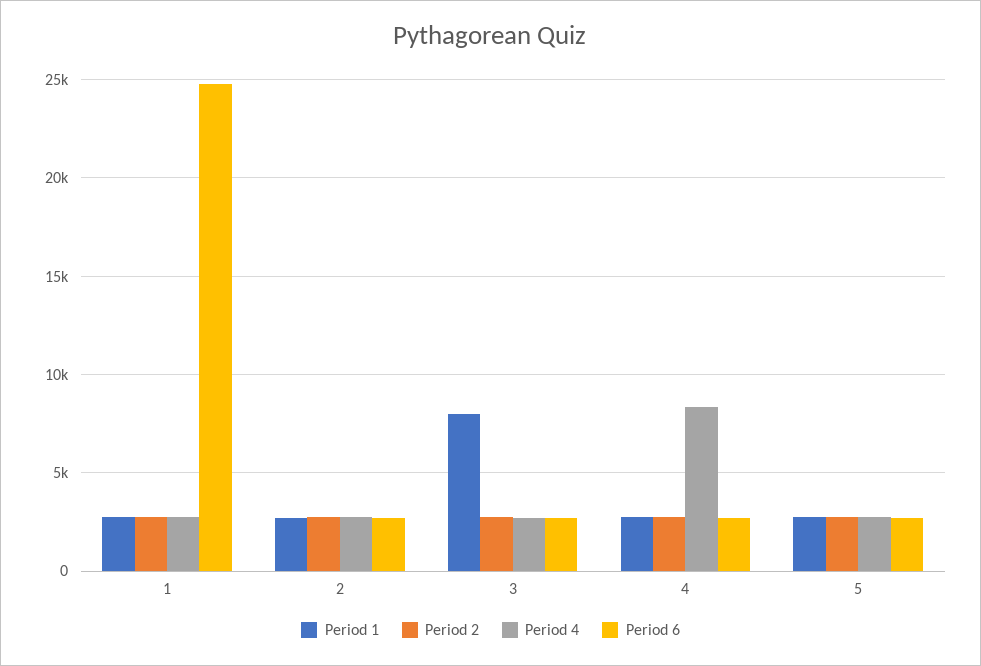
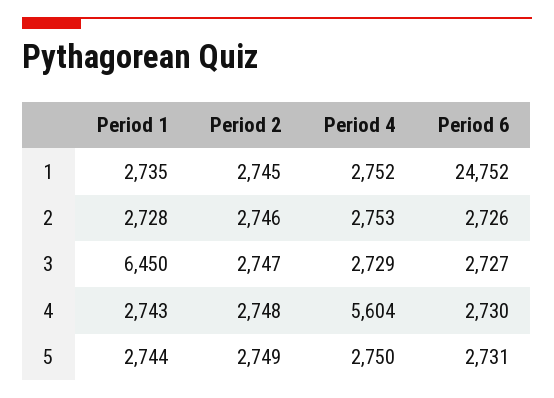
  {
    "Period 1": {
      "1": 2735,
      "2": 2728,
-     "3": 8000,
+     "3": 6450,
      "4": 2743,
      "5": 2744
    },
    "Period 2": {
      "1": 2745,
      "2": 2746,
      "3": 2747,
      "4": 2748,
      "5": 2749
    },
    "Period 4": {
      "1": 2752,
      "2": 2753,
      "3": 2729,
-     "4": 8500,
+     "4": 5604,
      "5": 2750
    },
    "Period 6": {
      "1": 24752,
      "2": 2726,
      "3": 2727,
      "4": 2730,
      "5": 2731
    }
  }

